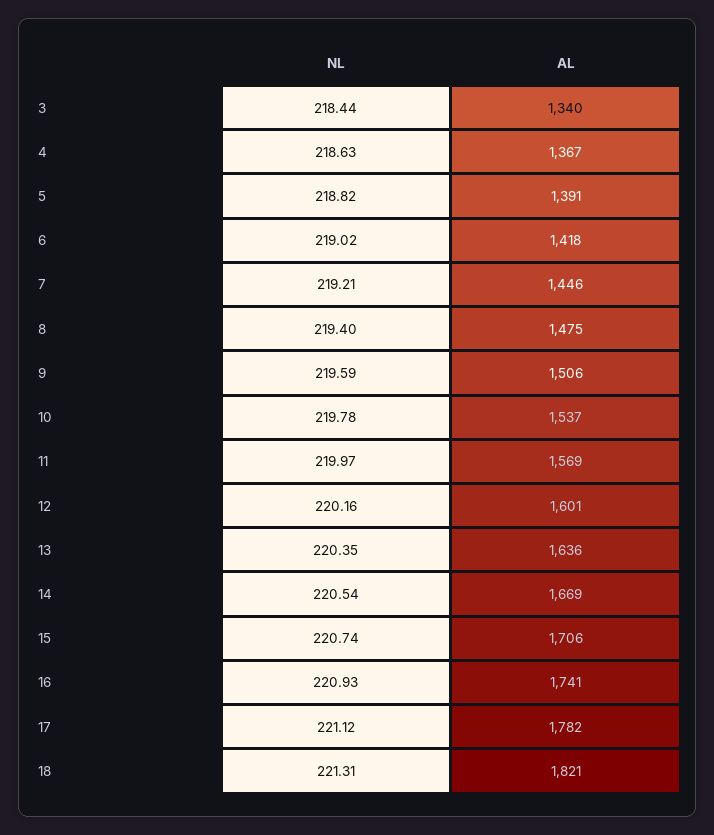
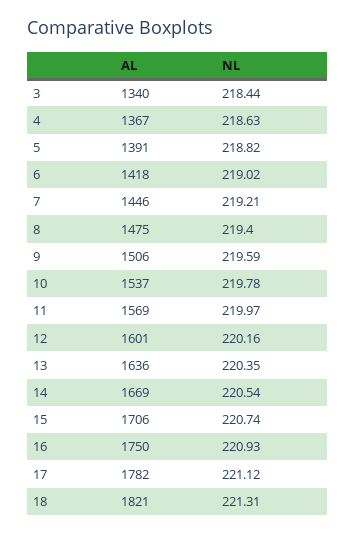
  {
    "NL": {
      "3": 218.44,
      "4": 218.63,
      "5": 218.82,
      "6": 219.02,
      "7": 219.21,
      "8": 219.4,
      "9": 219.59,
      "10": 219.78,
      "11": 219.97,
      "12": 220.16,
      "13": 220.35,
      "14": 220.54,
      "15": 220.74,
      "16": 220.93,
      "17": 221.12,
      "18": 221.31
    },
    "AL": {
      "3": 1340,
      "4": 1367,
      "5": 1391,
      "6": 1418,
      "7": 1446,
      "8": 1475,
      "9": 1506,
      "10": 1537,
      "11": 1569,
      "12": 1601,
      "13": 1636,
      "14": 1669,
      "15": 1706,
-     "16": 1741,
+     "16": 1750,
      "17": 1782,
      "18": 1821
    }
  }

